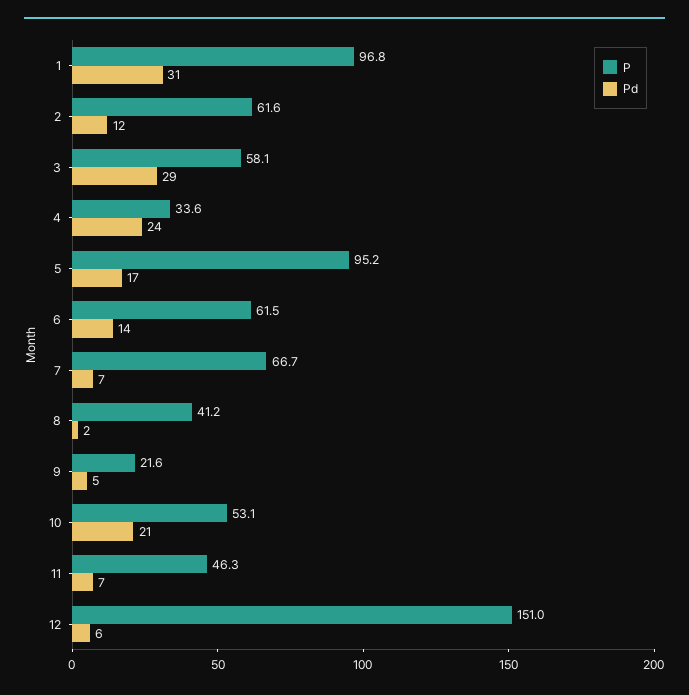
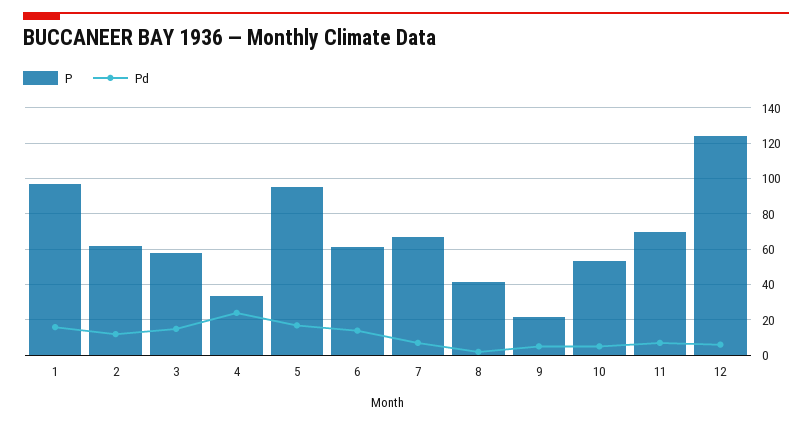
  {
    "P": {
      "1": 96.8,
      "2": 61.6,
      "3": 58.1,
      "4": 33.6,
      "5": 95.2,
      "6": 61.5,
      "7": 66.7,
      "8": 41.2,
      "9": 21.6,
      "10": 53.1,
-     "11": 46.3,
+     "11": 70,
-     "12": 151
+     "12": 125
    },
    "Pd": {
-     "1": 31,
+     "1": 15,
      "2": 12,
-     "3": 29,
+     "3": 15,
      "4": 24,
      "5": 17,
      "6": 14,
      "7": 7,
      "8": 2,
      "9": 5,
-     "10": 21,
+     "10": 5,
      "11": 7,
      "12": 6
    }
  }

